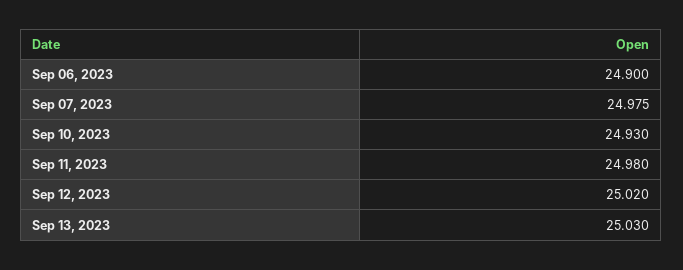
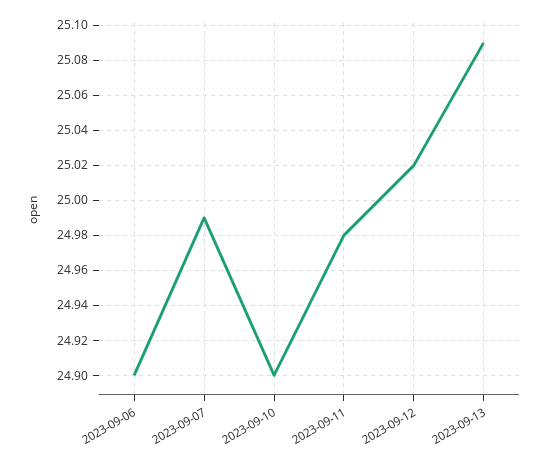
  {
    "Sep 06, 2023": 24.9,
-   "Sep 07, 2023": 24.975,
+   "Sep 07, 2023": 24.99,
-   "Sep 10, 2023": 24.93,
+   "Sep 10, 2023": 24.9,
    "Sep 11, 2023": 24.98,
    "Sep 12, 2023": 25.02,
-   "Sep 13, 2023": 25.03
+   "Sep 13, 2023": 25.09
  }

